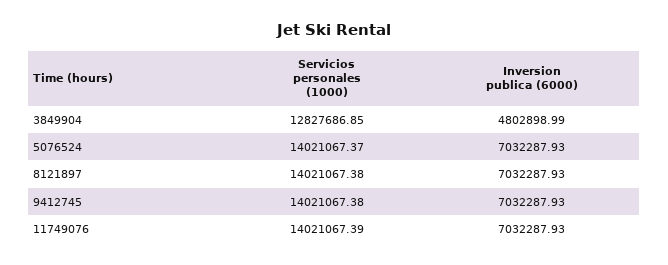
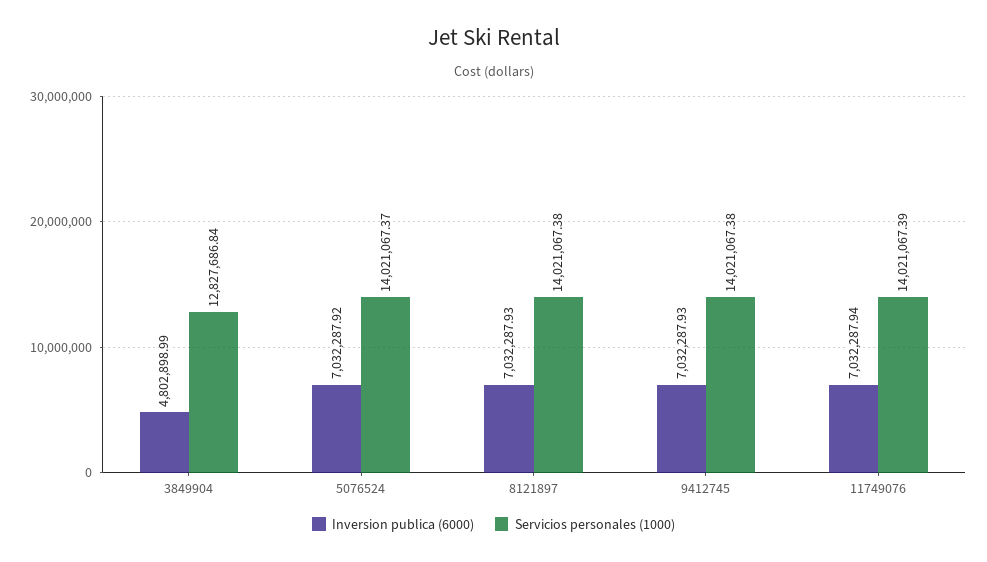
  {
    "Servicios personales (1000)": {
-     "3849904": 12827686.85,
+     "3849904": 12827686.84,
      "5076524": 14021067.37,
      "8121897": 14021067.38,
      "9412745": 14021067.38,
      "11749076": 14021067.39
    },
    "Inversion publica (6000)": {
      "3849904": 4802898.99,
-     "5076524": 7032287.93,
+     "5076524": 7032287.92,
      "8121897": 7032287.93,
      "9412745": 7032287.93,
-     "11749076": 7032287.93
+     "11749076": 7032287.94
    }
  }

